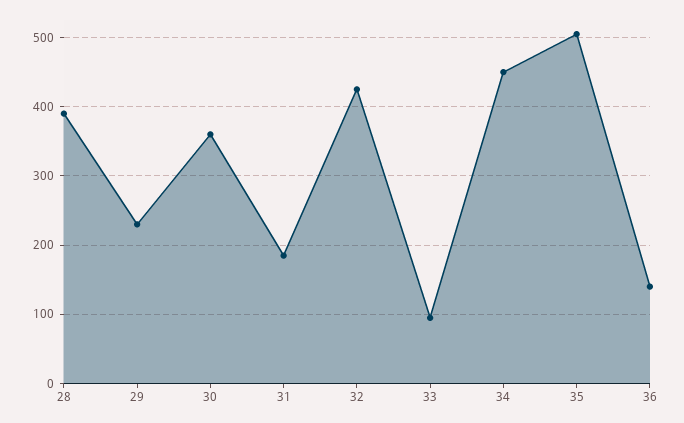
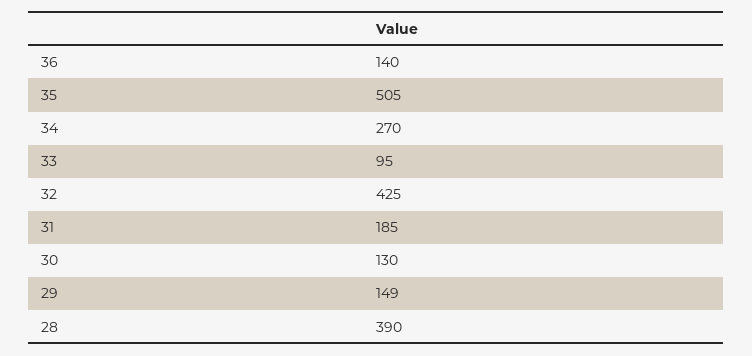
  {
    "28": 390,
-   "29": 230,
+   "29": 149,
-   "30": 360,
+   "30": 130,
    "31": 185,
    "32": 425,
    "33": 95,
-   "34": 450,
+   "34": 270,
    "35": 505,
    "36": 140
  }

